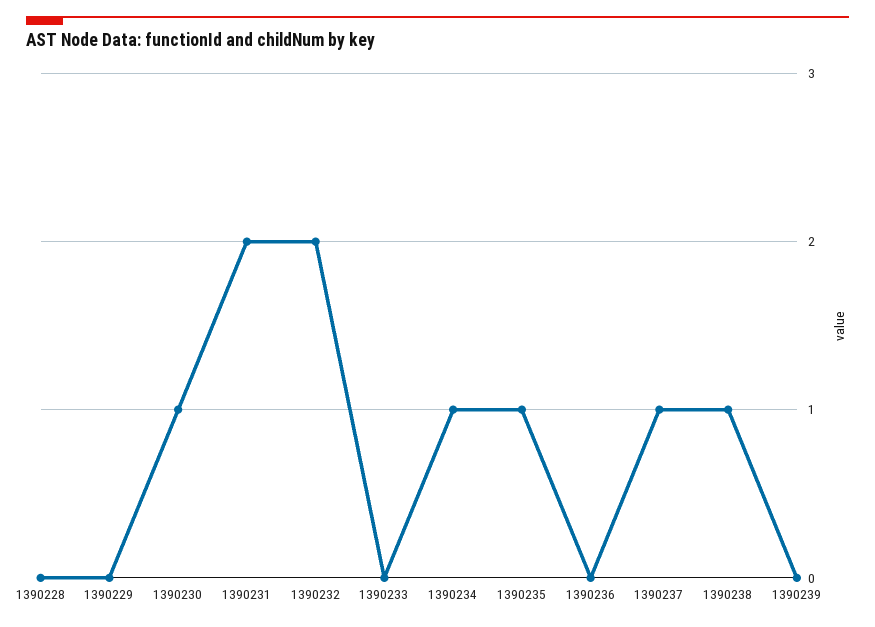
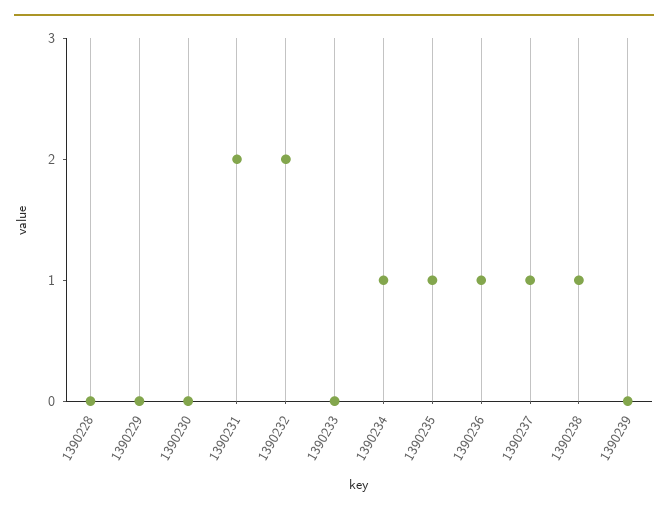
  {
    "1390228": 0,
    "1390229": 0,
-   "1390230": 1,
+   "1390230": 0,
    "1390231": 2,
    "1390232": 2,
    "1390233": 0,
    "1390234": 1,
    "1390235": 1,
-   "1390236": 0,
+   "1390236": 1,
    "1390237": 1,
    "1390238": 1,
    "1390239": 0
  }

